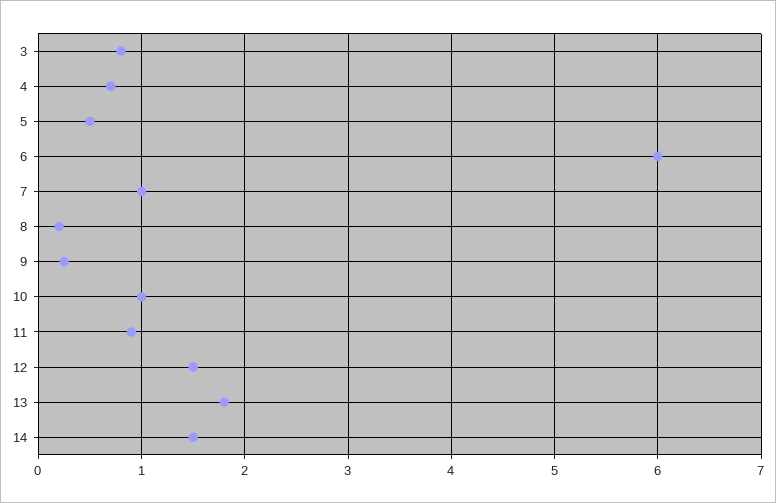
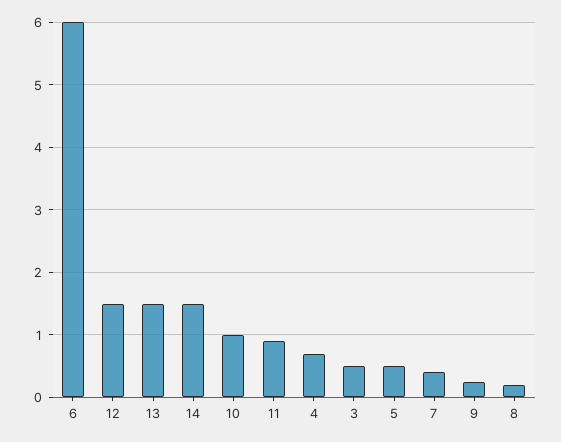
  {
-   "3": 0.8,
+   "3": 0.5,
    "4": 0.7,
    "5": 0.5,
    "6": 6,
-   "7": 1,
+   "7": 0.4,
    "8": 0.2,
    "9": 0.3,
    "10": 1,
    "11": 0.9,
    "12": 1.5,
-   "13": 1.8,
+   "13": 1.5,
    "14": 1.5
  }

